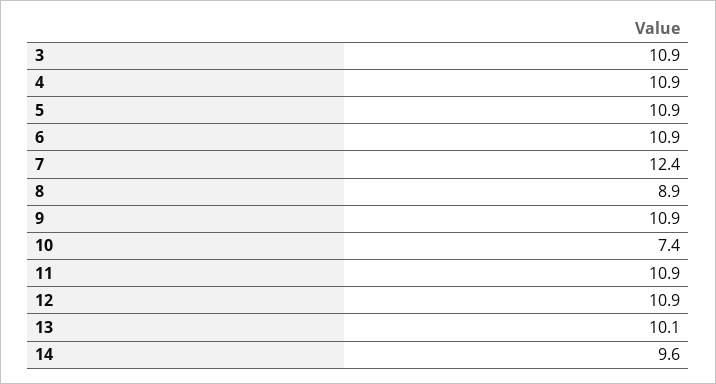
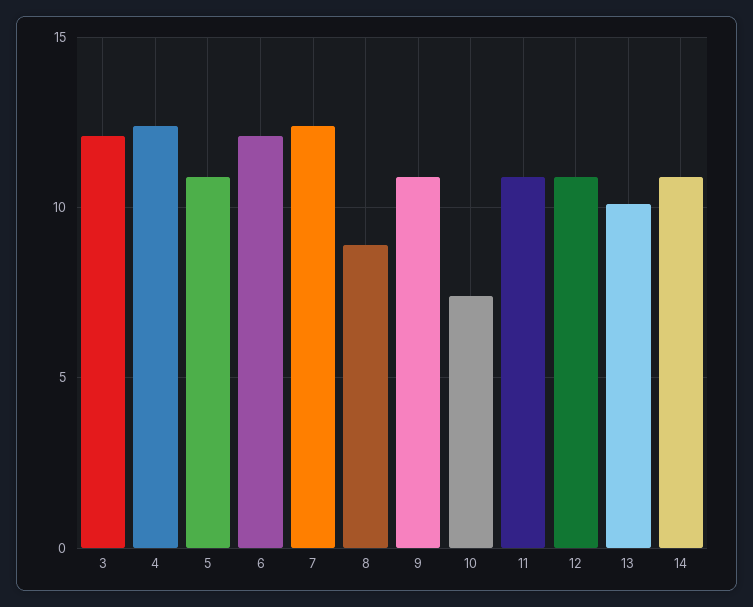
  {
-   "3": 10.9,
+   "3": 12,
-   "4": 10.9,
+   "4": 12.5,
    "5": 10.9,
-   "6": 10.9,
+   "6": 12,
    "7": 12.4,
    "8": 8.9,
    "9": 10.9,
    "10": 7.4,
    "11": 10.9,
    "12": 10.9,
    "13": 10.1,
-   "14": 9.6
+   "14": 11
  }

